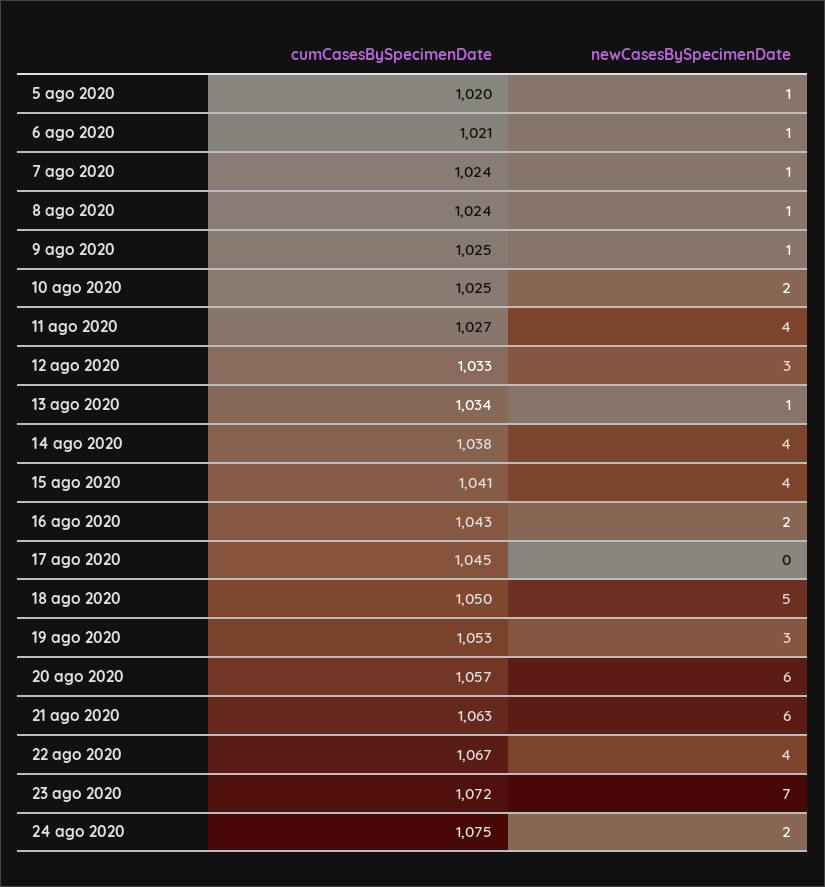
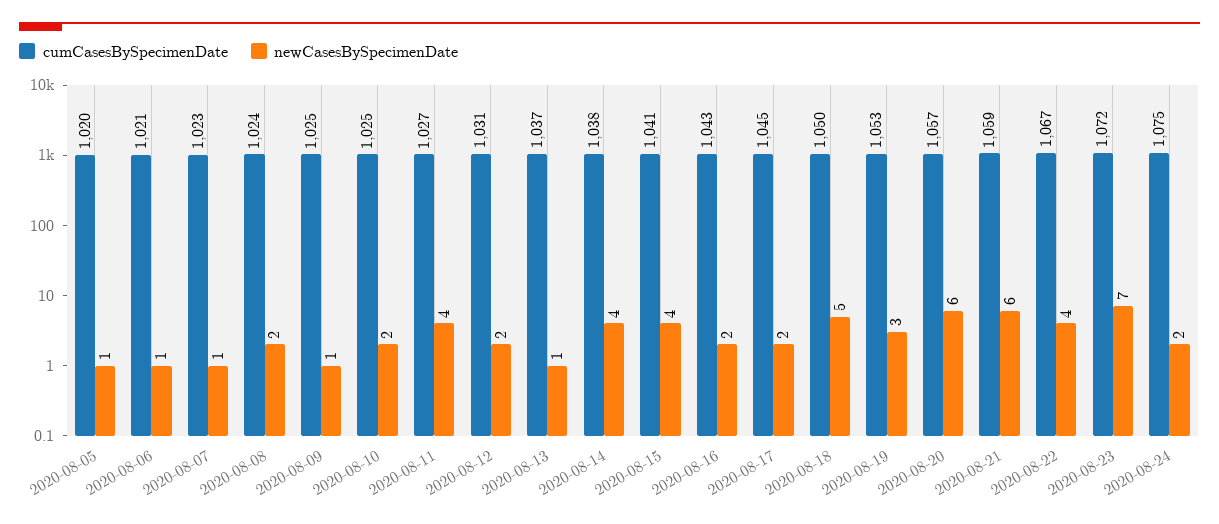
  {
    "cumCasesBySpecimenDate": {
      "5 ago 2020": 1020,
      "6 ago 2020": 1021,
-     "7 ago 2020": 1024,
+     "7 ago 2020": 1023,
      "8 ago 2020": 1024,
      "9 ago 2020": 1025,
      "10 ago 2020": 1025,
      "11 ago 2020": 1027,
-     "12 ago 2020": 1033,
+     "12 ago 2020": 1031,
-     "13 ago 2020": 1034,
+     "13 ago 2020": 1037,
      "14 ago 2020": 1038,
      "15 ago 2020": 1041,
      "16 ago 2020": 1043,
      "17 ago 2020": 1045,
      "18 ago 2020": 1050,
      "19 ago 2020": 1053,
      "20 ago 2020": 1057,
-     "21 ago 2020": 1063,
+     "21 ago 2020": 1059,
      "22 ago 2020": 1067,
      "23 ago 2020": 1072,
      "24 ago 2020": 1075
    },
    "newCasesBySpecimenDate": {
      "5 ago 2020": 1,
      "6 ago 2020": 1,
      "7 ago 2020": 1,
-     "8 ago 2020": 1,
+     "8 ago 2020": 2,
      "9 ago 2020": 1,
      "10 ago 2020": 2,
      "11 ago 2020": 4,
-     "12 ago 2020": 3,
+     "12 ago 2020": 2,
      "13 ago 2020": 1,
      "14 ago 2020": 4,
      "15 ago 2020": 4,
      "16 ago 2020": 2,
-     "17 ago 2020": 0,
+     "17 ago 2020": 2,
      "18 ago 2020": 5,
      "19 ago 2020": 3,
      "20 ago 2020": 6,
      "21 ago 2020": 6,
      "22 ago 2020": 4,
      "23 ago 2020": 7,
      "24 ago 2020": 2
    }
  }

